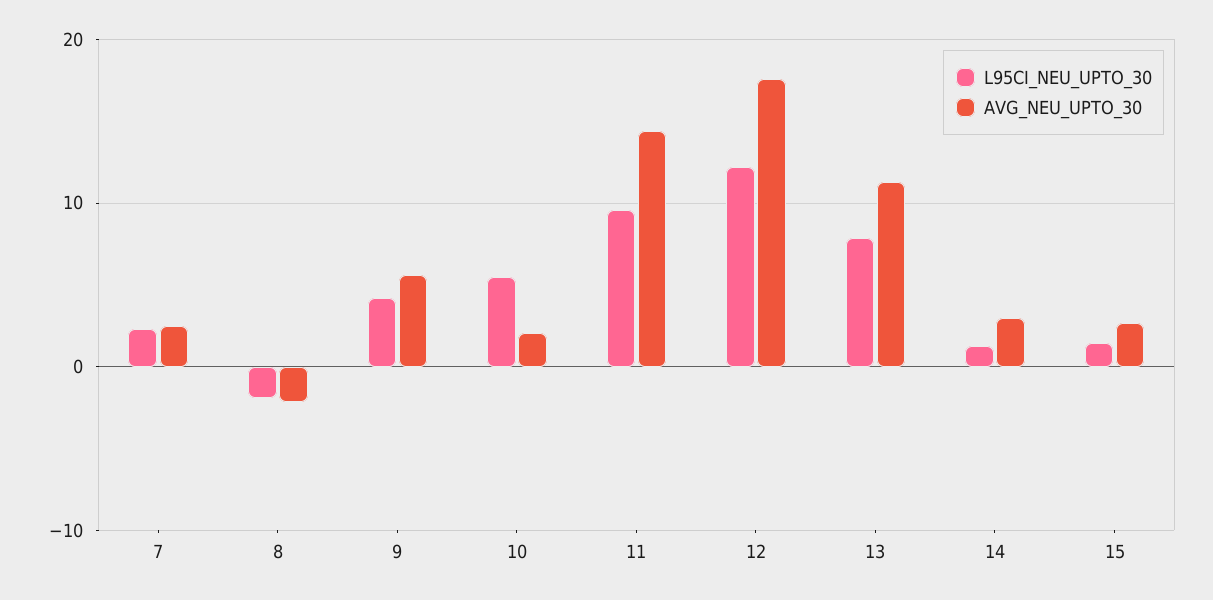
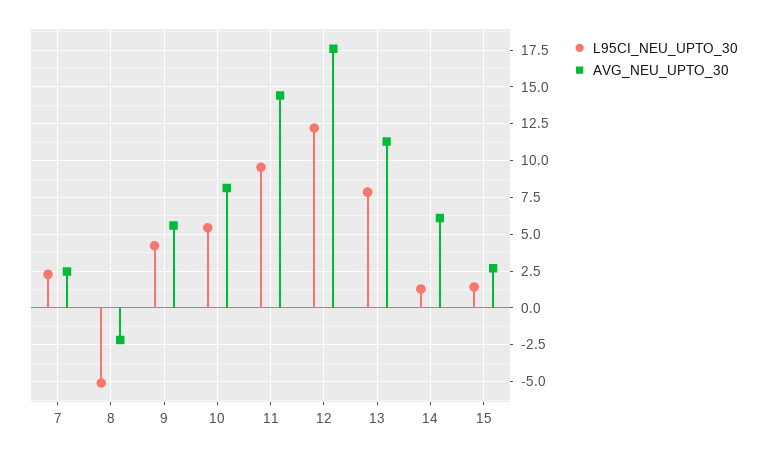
  {
    "L95CI_NEU_UPTO_30": {
      "7": 2.5,
-     "8": -2,
+     "8": -5,
      "9": 4,
      "10": 5.5,
      "11": 9.5,
      "12": 12,
      "13": 8,
      "14": 1.5,
      "15": 1.5
    },
    "AVG_NEU_UPTO_30": {
      "7": 2.5,
      "8": -2,
      "9": 5.5,
-     "10": 2,
+     "10": 8,
      "11": 14.5,
      "12": 17.5,
      "13": 11.5,
-     "14": 3,
+     "14": 6,
      "15": 2.5
    }
  }

